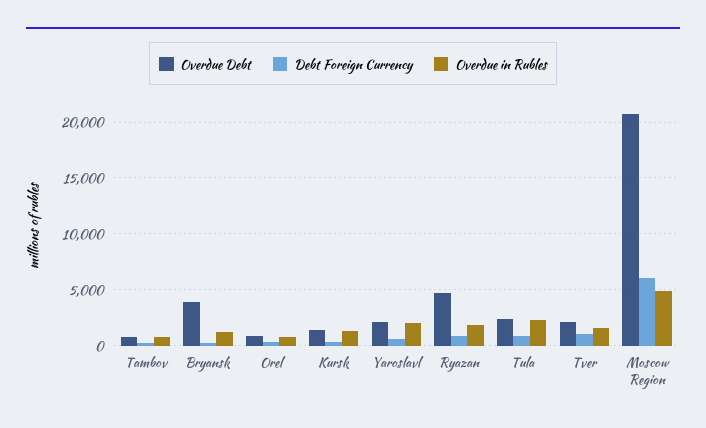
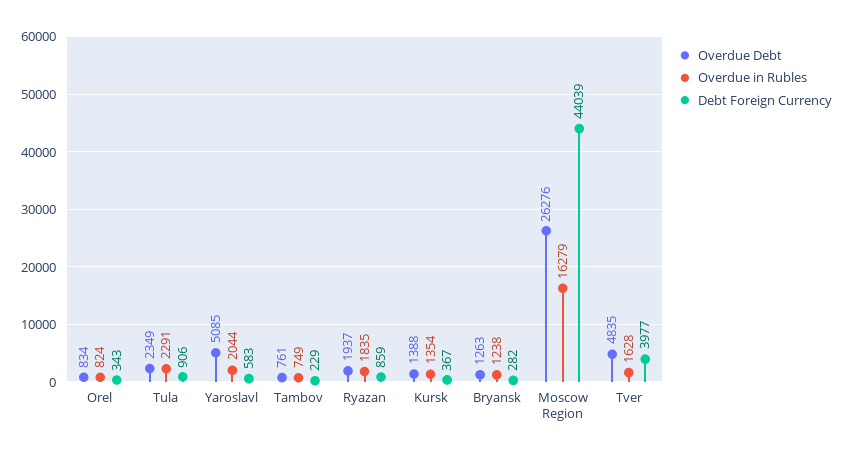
  {
    "Overdue Debt": {
      "Tambov": 761,
-     "Bryansk": 4000,
+     "Bryansk": 1263,
      "Orel": 834,
      "Kursk": 1388,
-     "Yaroslavl": 2000,
+     "Yaroslavl": 5085,
-     "Ryazan": 5000,
+     "Ryazan": 1937,
      "Tula": 2349,
-     "Tver": 2000,
+     "Tver": 4835,
-     "Moscow Region": 21000
+     "Moscow Region": 26276
    },
    "Debt Foreign Currency": {
      "Tambov": 229,
      "Bryansk": 282,
      "Orel": 343,
      "Kursk": 367,
      "Yaroslavl": 583,
      "Ryazan": 859,
      "Tula": 906,
-     "Tver": 1000,
+     "Tver": 3977,
-     "Moscow Region": 6000
+     "Moscow Region": 44039
    },
    "Overdue in Rubles": {
      "Tambov": 749,
      "Bryansk": 1238,
      "Orel": 824,
      "Kursk": 1354,
      "Yaroslavl": 2044,
      "Ryazan": 1835,
      "Tula": 2291,
      "Tver": 1628,
-     "Moscow Region": 5000
+     "Moscow Region": 16279
    }
  }

